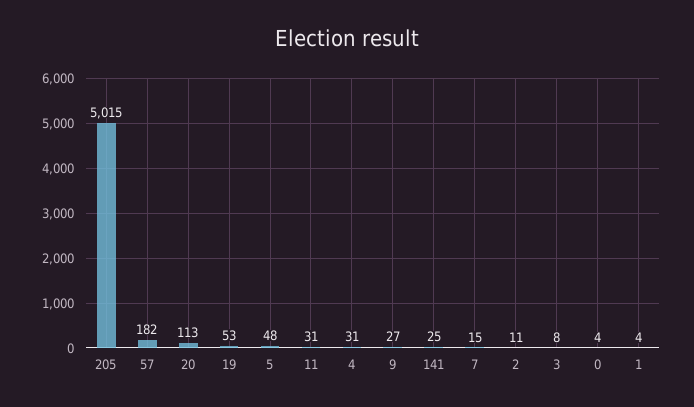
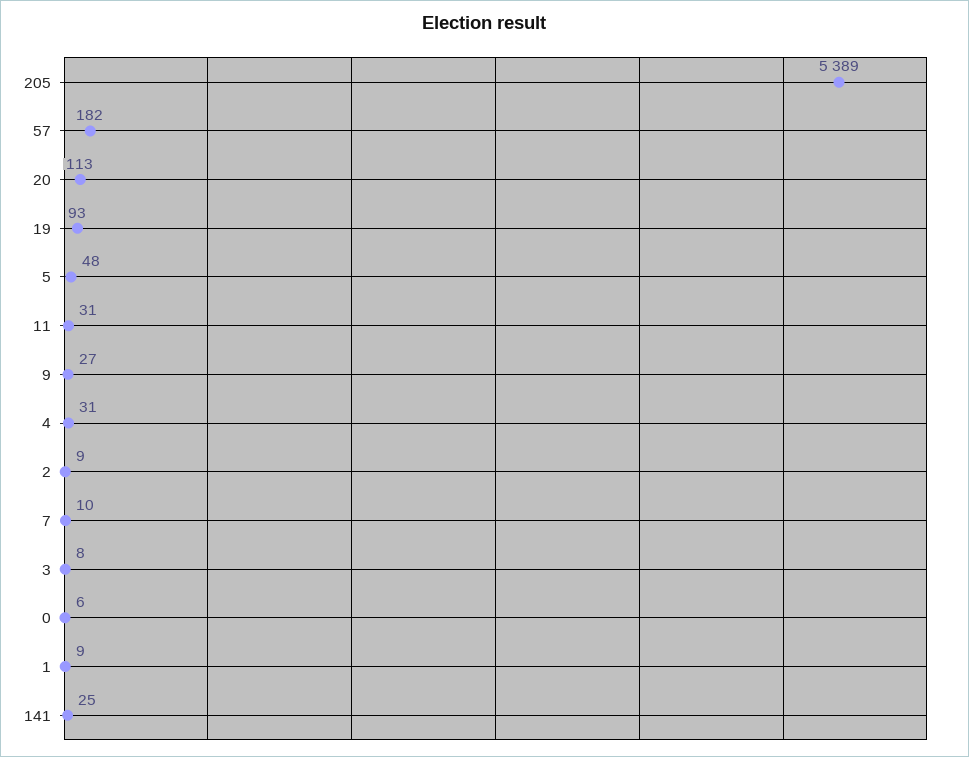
  {
-   "205": 5015,
+   "205": 5389,
    "57": 182,
    "20": 113,
-   "19": 53,
+   "19": 93,
    "5": 48,
    "11": 31,
    "4": 31,
    "9": 27,
    "141": 25,
-   "7": 15,
+   "7": 10,
-   "2": 11,
+   "2": 9,
    "3": 8,
-   "0": 4,
+   "0": 6,
-   "1": 4
+   "1": 9
  }

